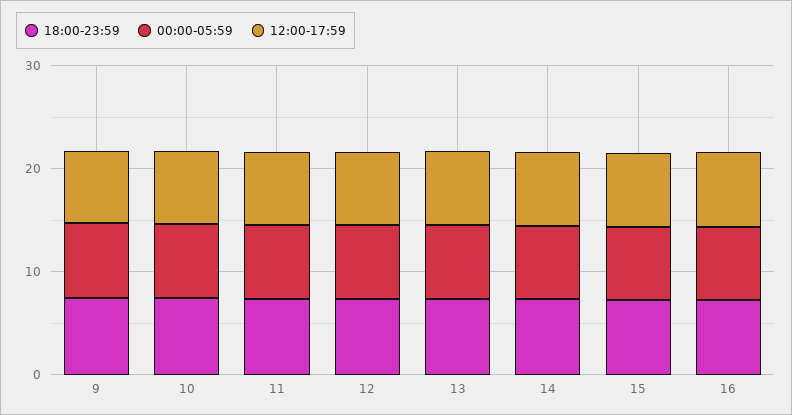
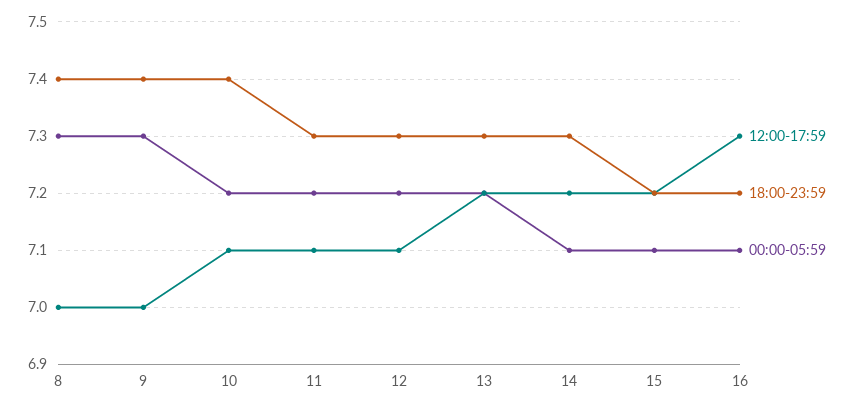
  {
    "18:00-23:59": {
      "9": 7.4,
      "10": 7.4,
      "11": 7.3,
      "12": 7.3,
      "13": 7.3,
      "14": 7.3,
      "15": 7.2,
-     "16": 7.2
+     "16": 7.2,
+     "8": 7.4
    },
    "00:00-05:59": {
      "9": 7.3,
      "10": 7.2,
      "11": 7.2,
      "12": 7.2,
      "13": 7.2,
      "14": 7.1,
      "15": 7.1,
-     "16": 7.1
+     "16": 7.1,
+     "8": 7.3
    },
    "12:00-17:59": {
      "9": 7,
      "10": 7.1,
      "11": 7.1,
      "12": 7.1,
      "13": 7.2,
      "14": 7.2,
      "15": 7.2,
-     "16": 7.3
+     "16": 7.3,
+     "8": 7
    }
  }

